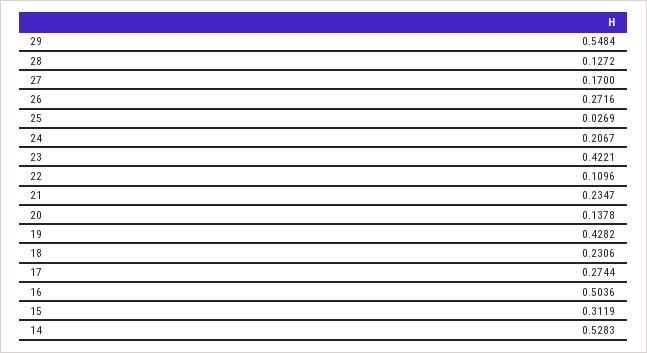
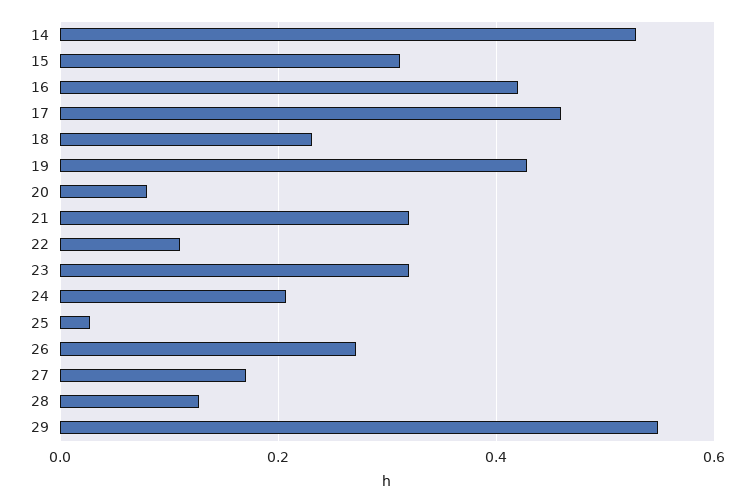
  {
    "29": 0.5484,
    "28": 0.1272,
    "27": 0.17,
    "26": 0.2716,
    "25": 0.0269,
    "24": 0.2067,
-   "23": 0.4221,
+   "23": 0.32,
    "22": 0.1096,
-   "21": 0.2347,
+   "21": 0.32,
-   "20": 0.1378,
+   "20": 0.08,
    "19": 0.4282,
    "18": 0.2306,
-   "17": 0.2744,
+   "17": 0.46,
-   "16": 0.5036,
+   "16": 0.42,
    "15": 0.3119,
    "14": 0.5283
  }

